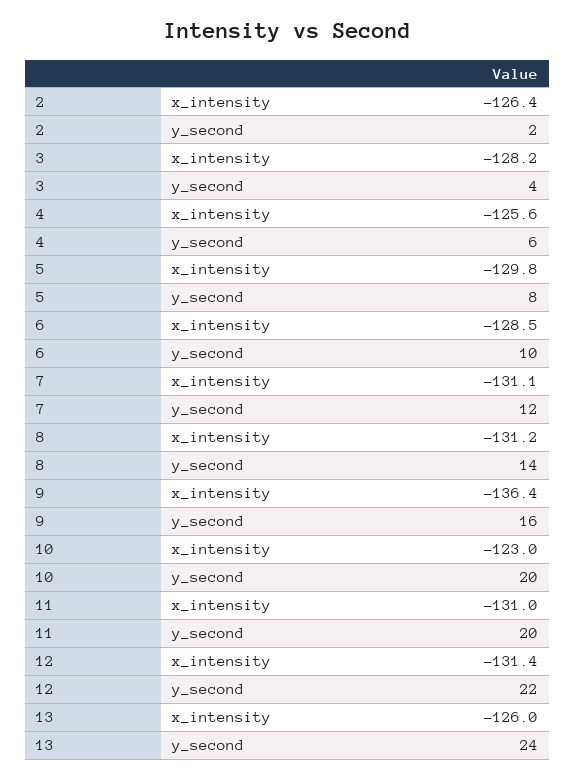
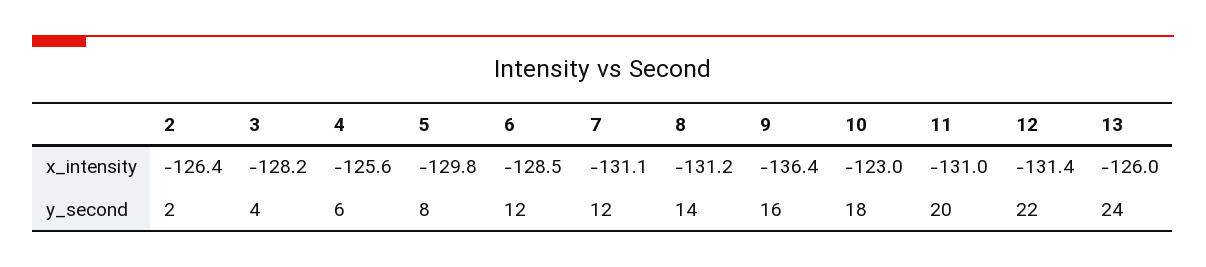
  {
    "2": {
      "x_intensity": -126.4,
      "y_second": 2
    },
    "3": {
      "x_intensity": -128.2,
      "y_second": 4
    },
    "4": {
      "x_intensity": -125.6,
      "y_second": 6
    },
    "5": {
      "x_intensity": -129.8,
      "y_second": 8
    },
    "6": {
      "x_intensity": -128.5,
-     "y_second": 10
+     "y_second": 12
    },
    "7": {
      "x_intensity": -131.1,
      "y_second": 12
    },
    "8": {
      "x_intensity": -131.2,
      "y_second": 14
    },
    "9": {
      "x_intensity": -136.4,
      "y_second": 16
    },
    "10": {
      "x_intensity": -123,
-     "y_second": 20
+     "y_second": 18
    },
    "11": {
      "x_intensity": -131,
      "y_second": 20
    },
    "12": {
      "x_intensity": -131.4,
      "y_second": 22
    },
    "13": {
      "x_intensity": -126,
      "y_second": 24
    }
  }

